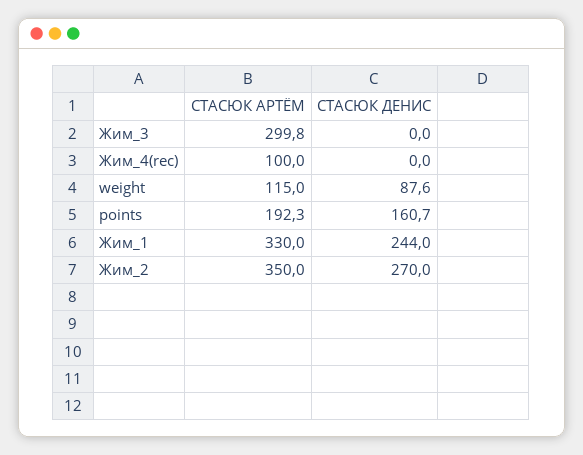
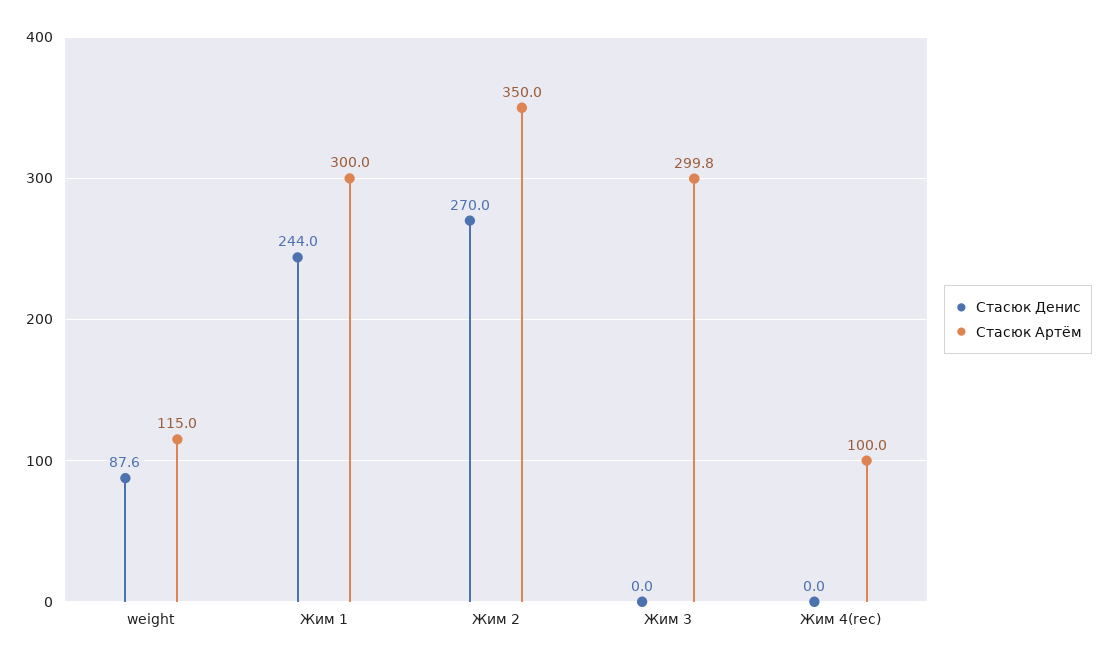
  {
    "СТАСЮК АРТЁМ": {
      "Жим_3": 299.8,
      "Жим_4(rec)": 100,
      "weight": 115,
-     "points": 192.3,
-     "Жим_1": 330,
+     "Жим_1": 300,
      "Жим_2": 350
    },
    "СТАСЮК ДЕНИС": {
      "Жим_3": 0,
      "Жим_4(rec)": 0,
      "weight": 87.6,
-     "points": 160.7,
      "Жим_1": 244,
      "Жим_2": 270
    }
  }

